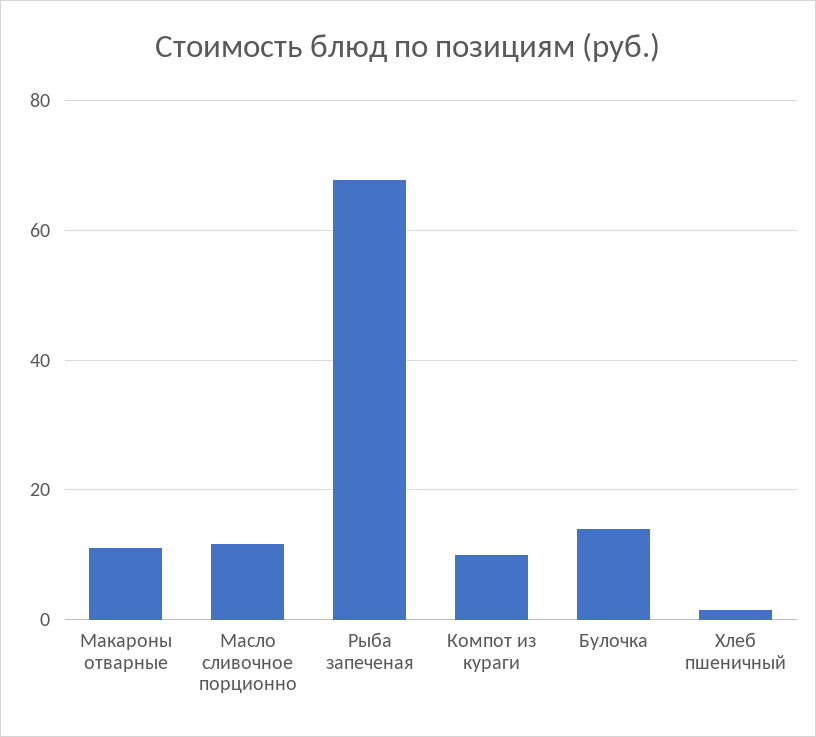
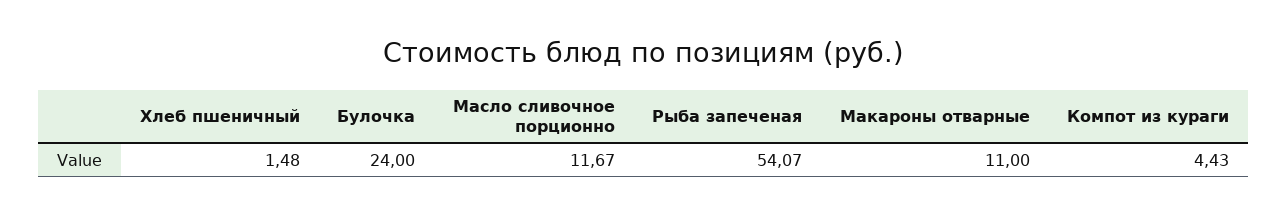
  {
    "Макароны отварные": 11,
    "Масло сливочное порционно": 11.67,
-   "Рыба запеченая": 68,
+   "Рыба запеченая": 54.07,
-   "Компот из кураги": 10,
+   "Компот из кураги": 4.43,
-   "Булочка": 14,
+   "Булочка": 24,
    "Хлеб пшеничный": 1.48
  }

